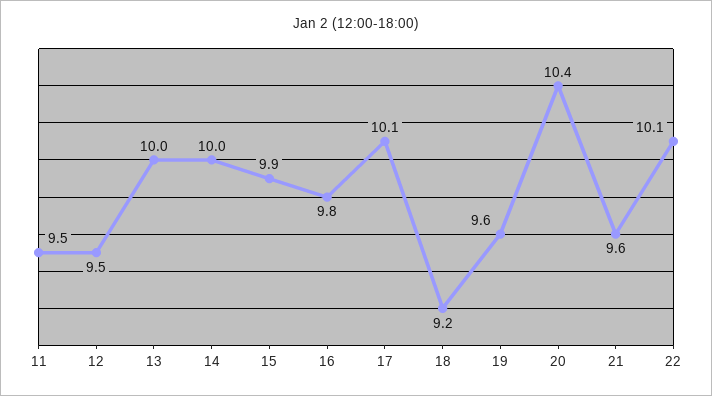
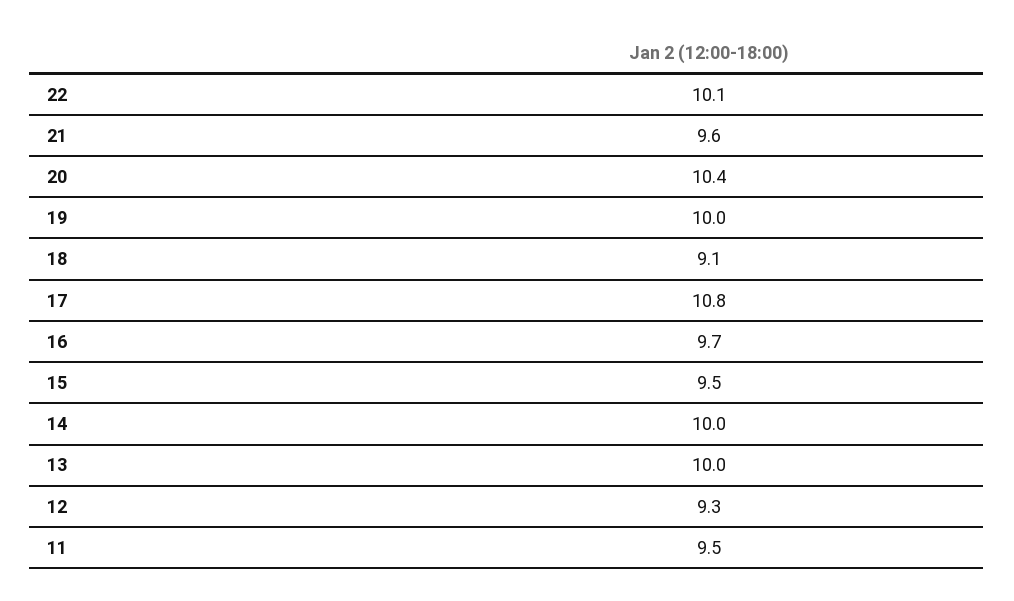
  {
    "11": 9.5,
-   "12": 9.5,
+   "12": 9.3,
    "13": 10,
    "14": 10,
-   "15": 9.9,
+   "15": 9.5,
-   "16": 9.8,
+   "16": 9.7,
-   "17": 10.1,
+   "17": 10.8,
-   "18": 9.2,
+   "18": 9.1,
-   "19": 9.6,
+   "19": 10,
    "20": 10.4,
    "21": 9.6,
    "22": 10.1
  }

